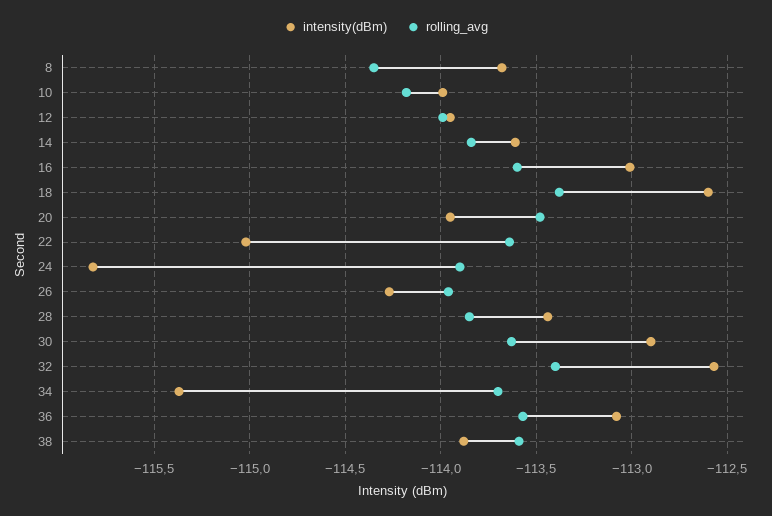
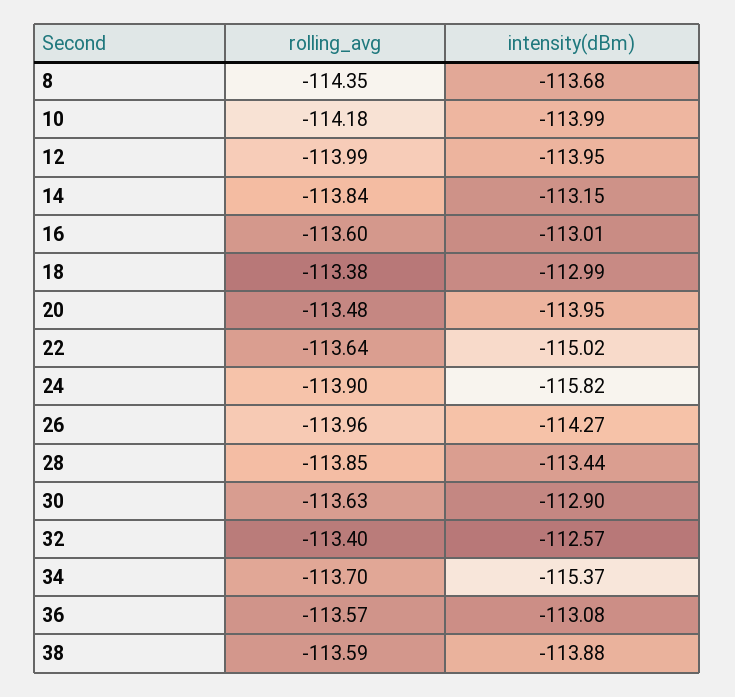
  {
    "intensity(dBm)": {
      "8": -113.68,
      "10": -113.99,
      "12": -113.95,
-     "14": -113.6,
+     "14": -113.15,
      "16": -113.01,
-     "18": -112.6,
+     "18": -112.99,
      "20": -113.95,
      "22": -115.02,
      "24": -115.82,
      "26": -114.27,
      "28": -113.44,
      "30": -112.9,
      "32": -112.57,
      "34": -115.37,
      "36": -113.08,
      "38": -113.88
    },
    "rolling_avg": {
      "8": -114.35,
      "10": -114.18,
      "12": -113.99,
      "14": -113.84,
      "16": -113.6,
      "18": -113.38,
      "20": -113.48,
      "22": -113.64,
      "24": -113.9,
      "26": -113.96,
      "28": -113.85,
      "30": -113.63,
      "32": -113.4,
      "34": -113.7,
      "36": -113.57,
      "38": -113.59
    }
  }

